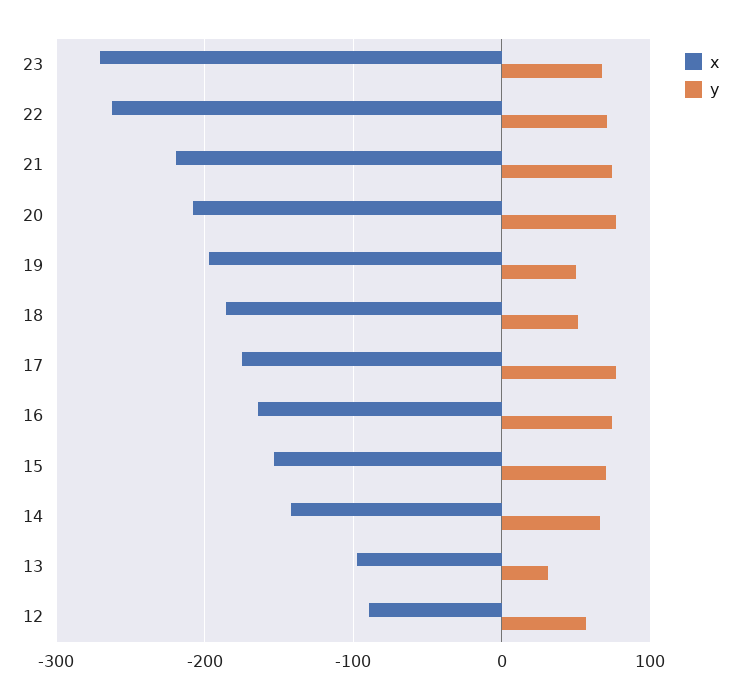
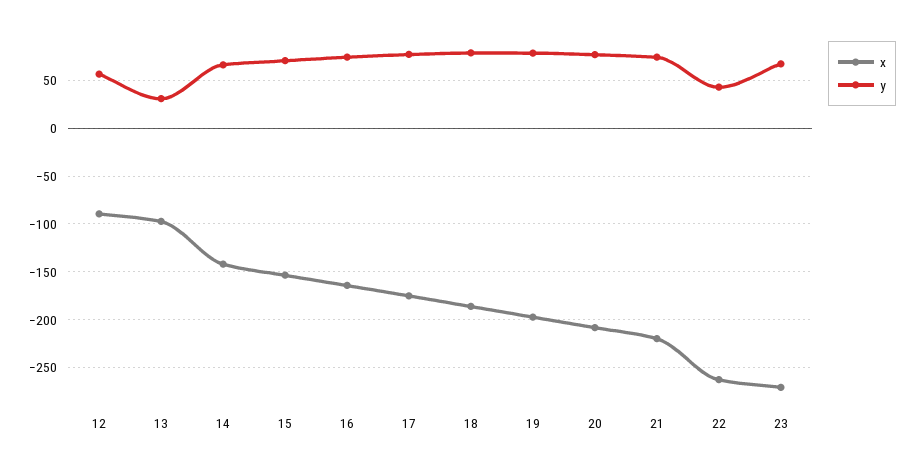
  {
    "x": {
      "23": -270,
      "22": -260,
      "21": -220,
      "20": -210,
      "19": -200,
      "18": -190,
      "17": -180,
      "16": -160,
      "15": -150,
      "14": -140,
      "13": -100,
      "12": -90
    },
    "y": {
      "23": 70,
-     "22": 70,
+     "22": 40,
      "21": 70,
      "20": 80,
-     "19": 50,
+     "19": 80,
-     "18": 50,
+     "18": 80,
      "17": 80,
      "16": 70,
      "15": 70,
      "14": 70,
      "13": 30,
      "12": 60
    }
  }

